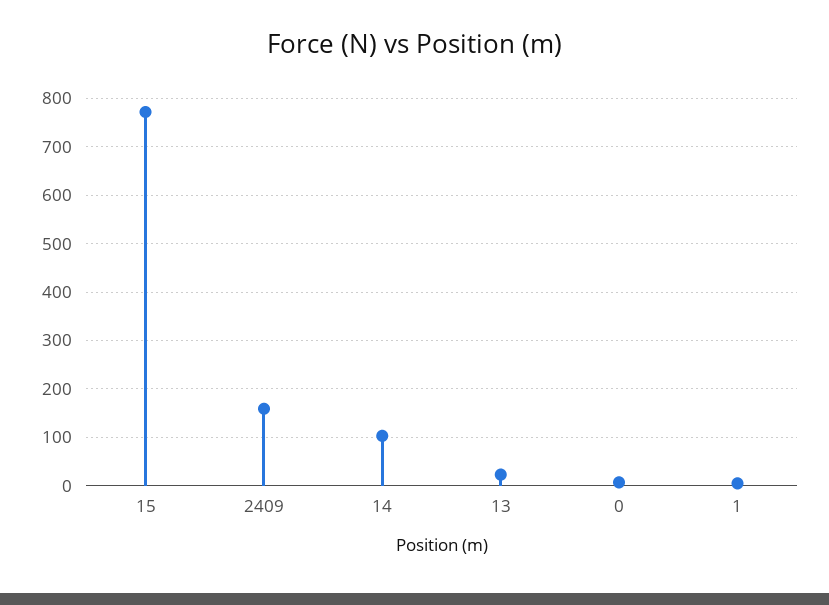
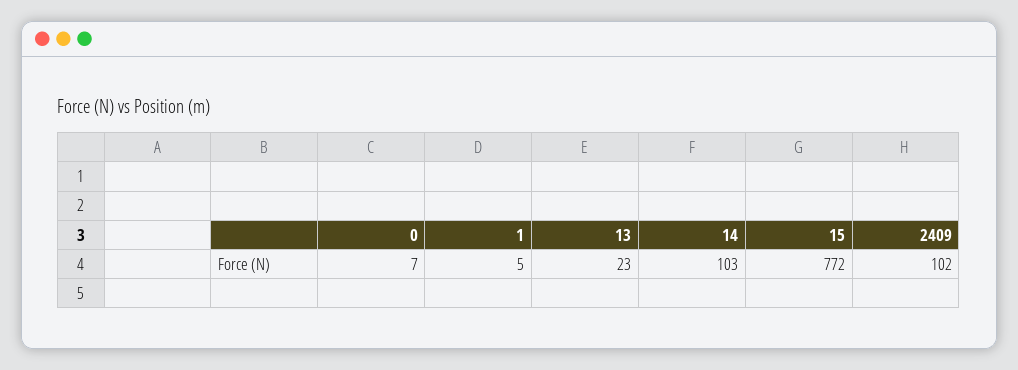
  {
    "15": 772,
-   "2409": 160,
+   "2409": 102,
    "14": 103,
    "13": 23,
    "0": 7,
    "1": 5
  }

